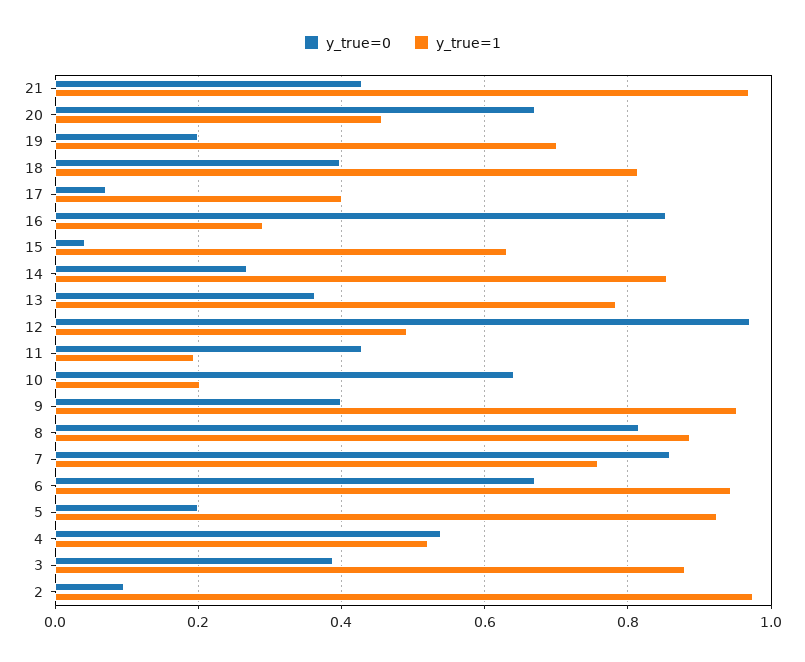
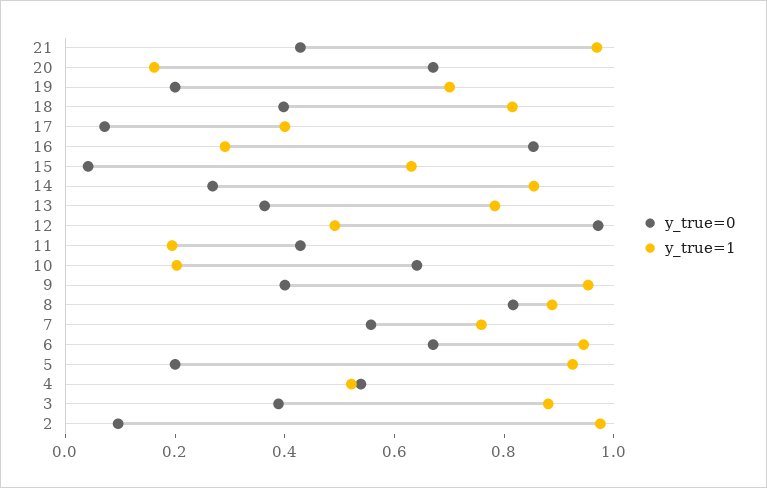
  {
    "y_true=0": {
      "21": 0.42,
      "20": 0.68,
      "19": 0.2,
      "18": 0.4,
      "17": 0.08,
      "16": 0.86,
      "15": 0.04,
      "14": 0.26,
      "13": 0.36,
      "12": 0.98,
      "11": 0.42,
      "10": 0.64,
      "9": 0.4,
      "8": 0.82,
-     "7": 0.86,
+     "7": 0.55,
      "6": 0.68,
      "5": 0.2,
      "4": 0.54,
      "3": 0.38,
      "2": 0.1
    },
    "y_true=1": {
      "21": 0.96,
-     "20": 0.46,
+     "20": 0.15,
      "19": 0.7,
      "18": 0.82,
      "17": 0.4,
      "16": 0.3,
      "15": 0.64,
      "14": 0.86,
      "13": 0.78,
      "12": 0.5,
      "11": 0.2,
      "10": 0.2,
      "9": 0.96,
      "8": 0.88,
      "7": 0.76,
      "6": 0.94,
      "5": 0.92,
      "4": 0.52,
      "3": 0.88,
      "2": 0.98
    }
  }

